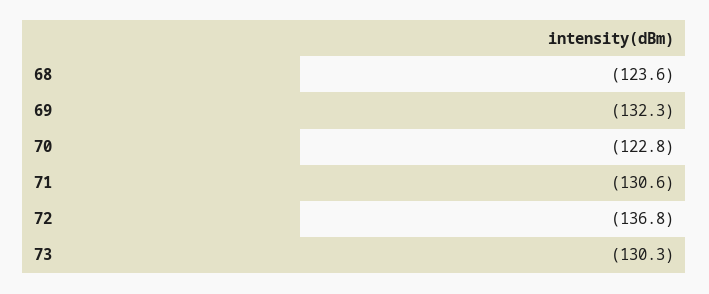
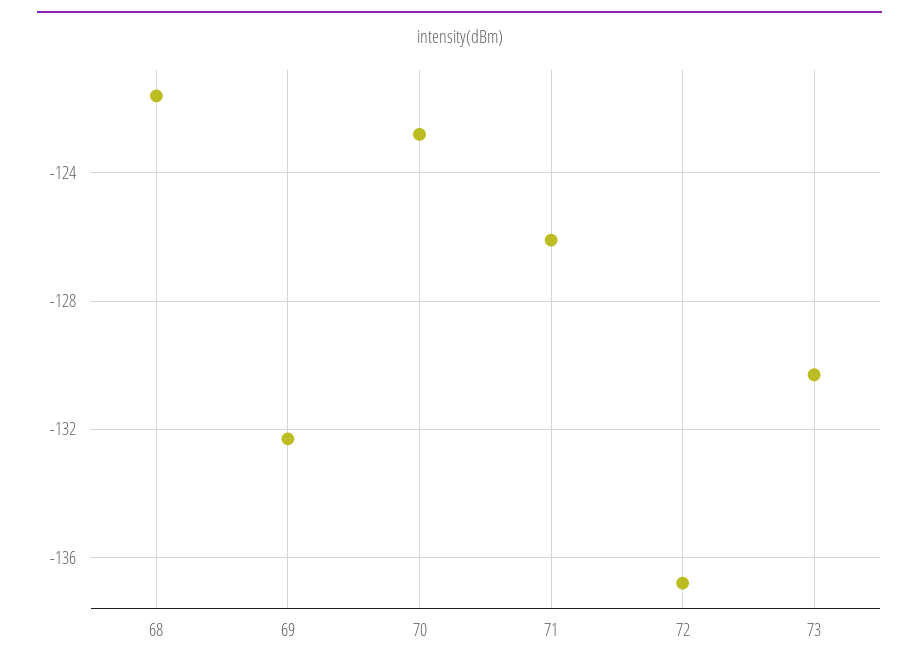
  {
-   "68": -123.6,
+   "68": -121.5,
    "69": -132.3,
    "70": -122.8,
-   "71": -130.6,
+   "71": -126,
    "72": -136.8,
    "73": -130.3
  }

